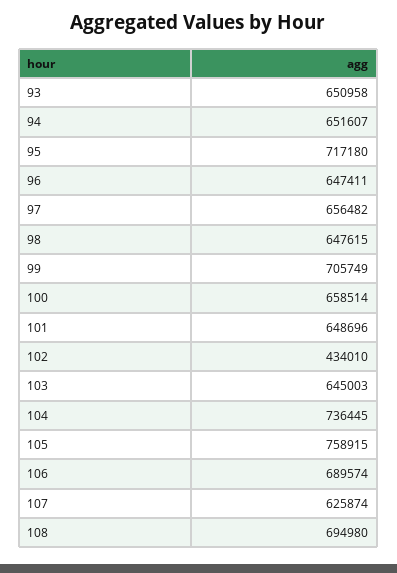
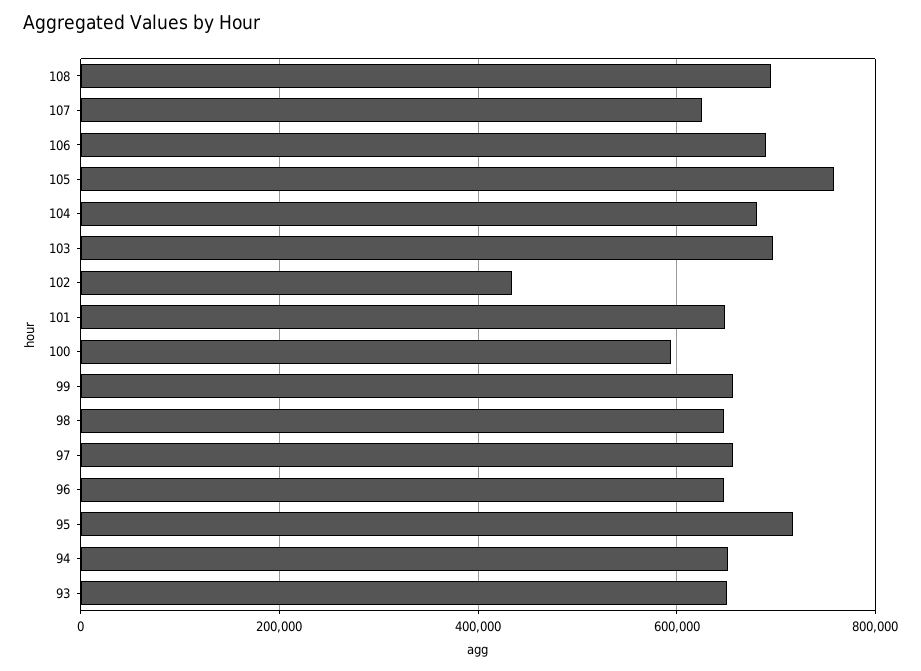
  {
    "93": 650958,
    "94": 651607,
    "95": 717180,
    "96": 647411,
    "97": 656482,
    "98": 647615,
-   "99": 705749,
+   "99": 660000,
-   "100": 658514,
+   "100": 600000,
    "101": 648696,
    "102": 434010,
-   "103": 645003,
+   "103": 700000,
-   "104": 736445,
+   "104": 680000,
    "105": 758915,
    "106": 689574,
    "107": 625874,
    "108": 694980
  }

